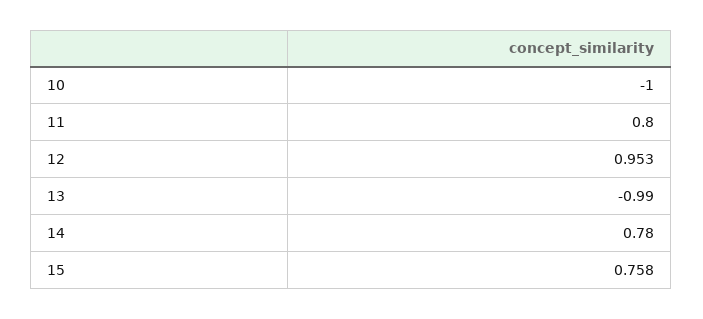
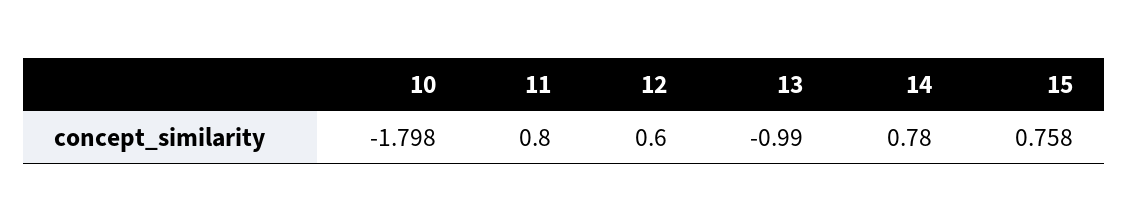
  {
-   "10": -1,
+   "10": -1.798,
    "11": 0.8,
-   "12": 0.953,
+   "12": 0.6,
    "13": -0.99,
    "14": 0.78,
    "15": 0.758
  }

